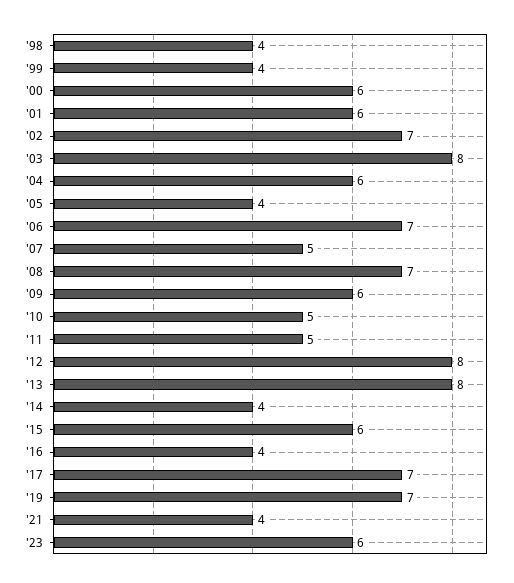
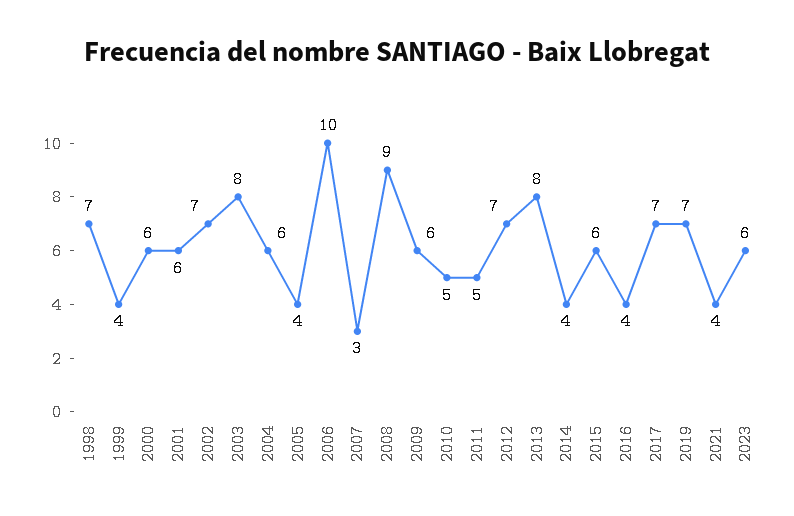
  {
-   "'98": 4,
+   "'98": 7,
    "'99": 4,
    "'00": 6,
    "'01": 6,
    "'02": 7,
    "'03": 8,
    "'04": 6,
    "'05": 4,
-   "'06": 7,
+   "'06": 10,
-   "'07": 5,
+   "'07": 3,
-   "'08": 7,
+   "'08": 9,
    "'09": 6,
    "'10": 5,
    "'11": 5,
-   "'12": 8,
+   "'12": 7,
    "'13": 8,
    "'14": 4,
    "'15": 6,
    "'16": 4,
    "'17": 7,
    "'19": 7,
    "'21": 4,
    "'23": 6
  }

